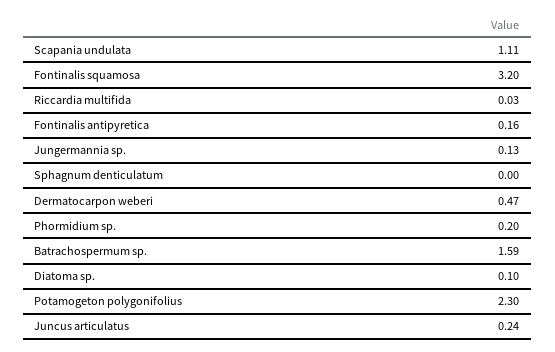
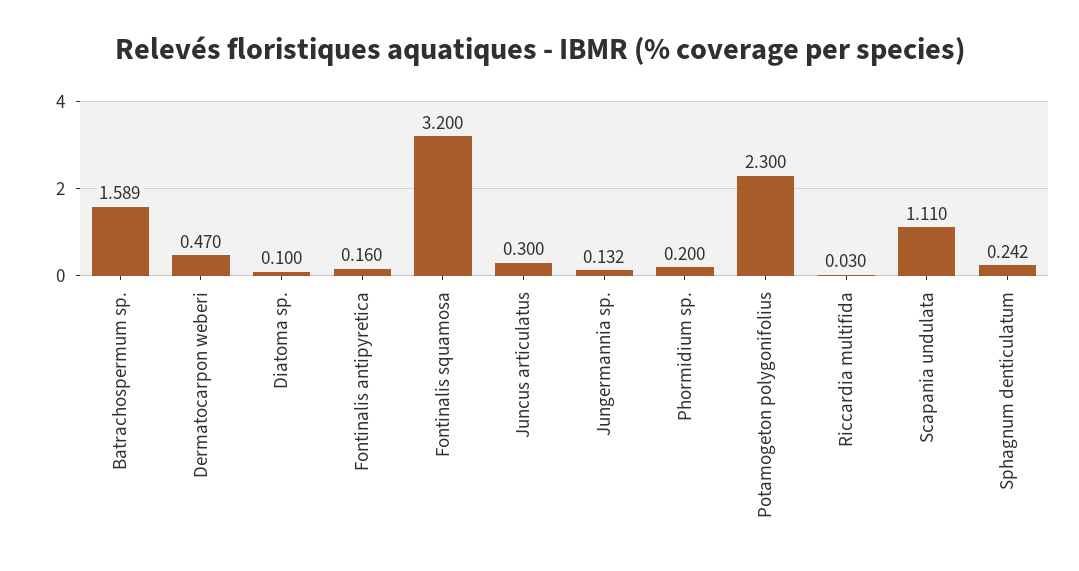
  {
    "Scapania undulata": 1.11,
    "Fontinalis squamosa": 3.2,
    "Riccardia multifida": 0.03,
    "Fontinalis antipyretica": 0.16,
    "Jungermannia sp.": 0.132,
-   "Sphagnum denticulatum": 0,
+   "Sphagnum denticulatum": 0.242,
    "Dermatocarpon weberi": 0.47,
    "Phormidium sp.": 0.2,
    "Batrachospermum sp.": 1.589,
    "Diatoma sp.": 0.1,
    "Potamogeton polygonifolius": 2.3,
-   "Juncus articulatus": 0.24
+   "Juncus articulatus": 0.3
  }

